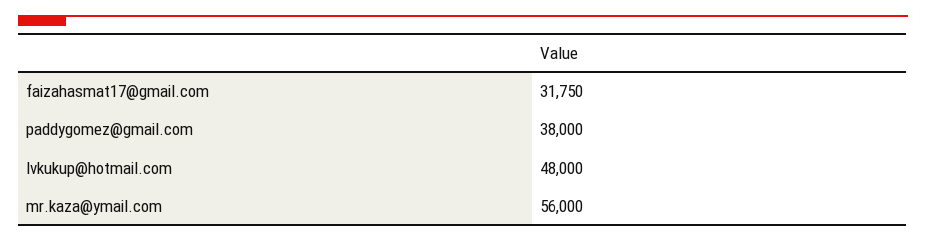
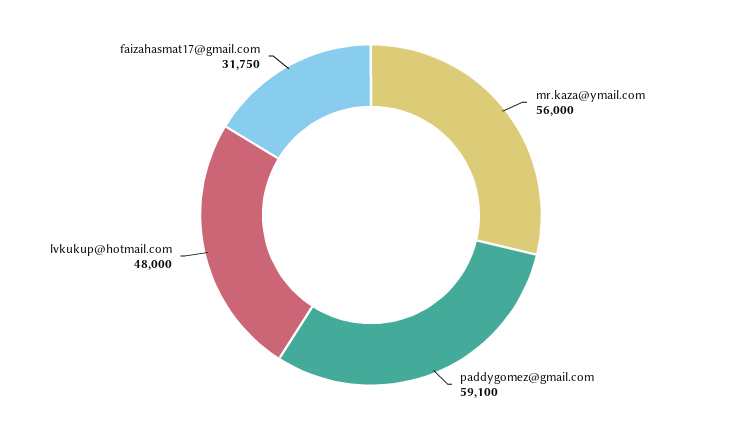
  {
    "faizahasmat17@gmail.com": 31750,
-   "paddygomez@gmail.com": 38000,
+   "paddygomez@gmail.com": 59100,
    "lvkukup@hotmail.com": 48000,
    "mr.kaza@ymail.com": 56000
  }

